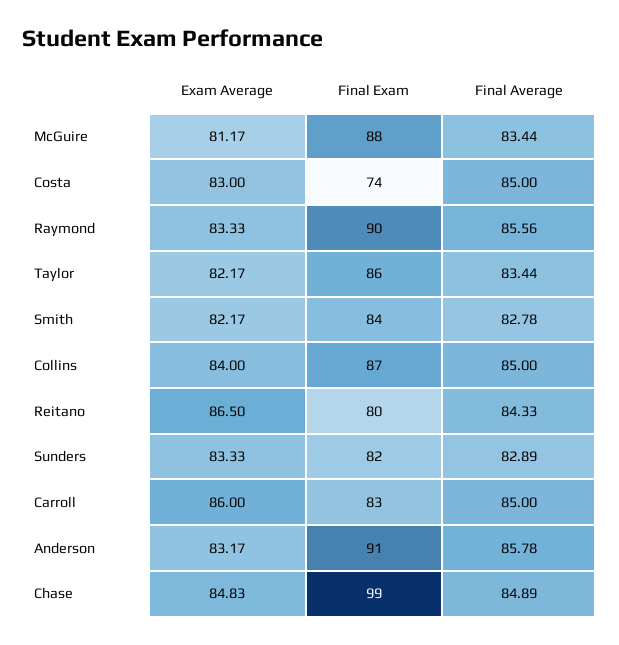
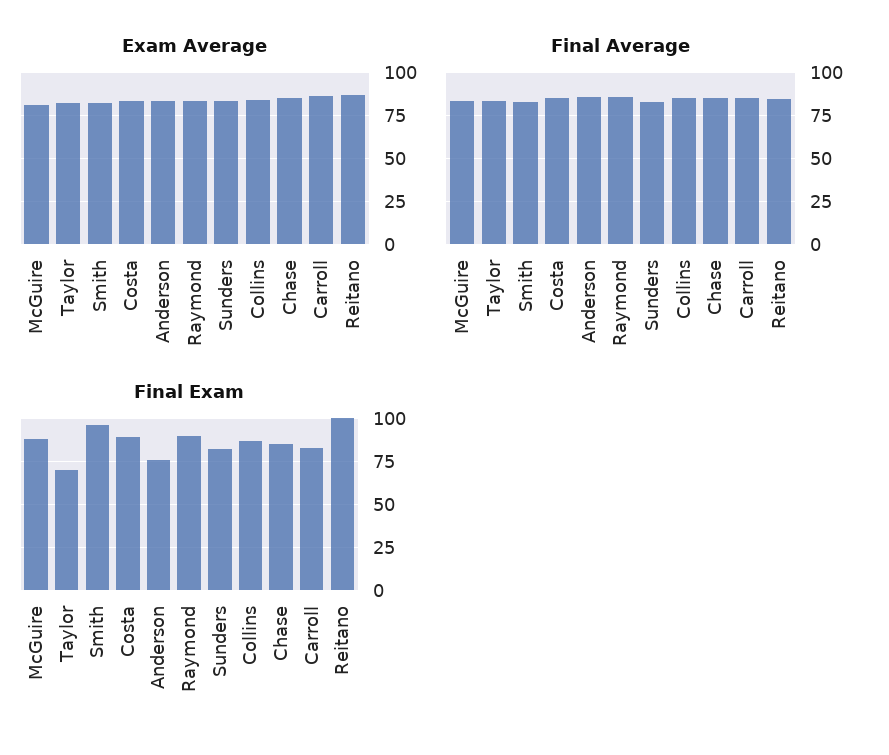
  {
    "Exam Average": {
      "McGuire": 81.17,
      "Costa": 83,
      "Raymond": 83.33,
      "Taylor": 82.17,
      "Smith": 82.17,
      "Collins": 84,
      "Reitano": 86.5,
      "Sunders": 83.33,
      "Carroll": 86,
      "Anderson": 83.17,
      "Chase": 84.83
    },
    "Final Exam": {
      "McGuire": 88,
-     "Costa": 74,
+     "Costa": 90,
      "Raymond": 90,
-     "Taylor": 86,
+     "Taylor": 70,
-     "Smith": 84,
+     "Smith": 95,
      "Collins": 87,
-     "Reitano": 80,
+     "Reitano": 100,
      "Sunders": 82,
      "Carroll": 83,
-     "Anderson": 91,
+     "Anderson": 75,
-     "Chase": 99
+     "Chase": 85
    },
    "Final Average": {
      "McGuire": 83.44,
      "Costa": 85,
      "Raymond": 85.56,
      "Taylor": 83.44,
      "Smith": 82.78,
      "Collins": 85,
      "Reitano": 84.33,
      "Sunders": 82.89,
      "Carroll": 85,
      "Anderson": 85.78,
      "Chase": 84.89
    }
  }

